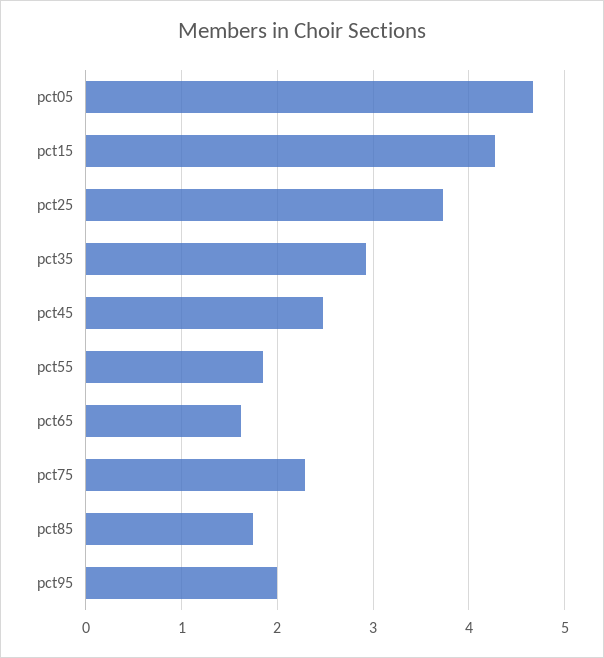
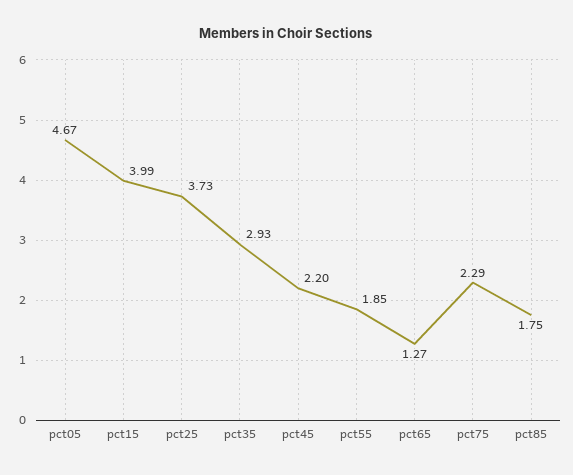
  {
    "pct05": 4.67,
-   "pct15": 4.3,
+   "pct15": 3.99,
    "pct25": 3.73,
    "pct35": 2.93,
-   "pct45": 2.5,
+   "pct45": 2.2,
    "pct55": 1.85,
-   "pct65": 1.6,
+   "pct65": 1.27,
    "pct75": 2.29,
-   "pct85": 1.75,
+   "pct85": 1.75
-   "pct95": 2
  }

